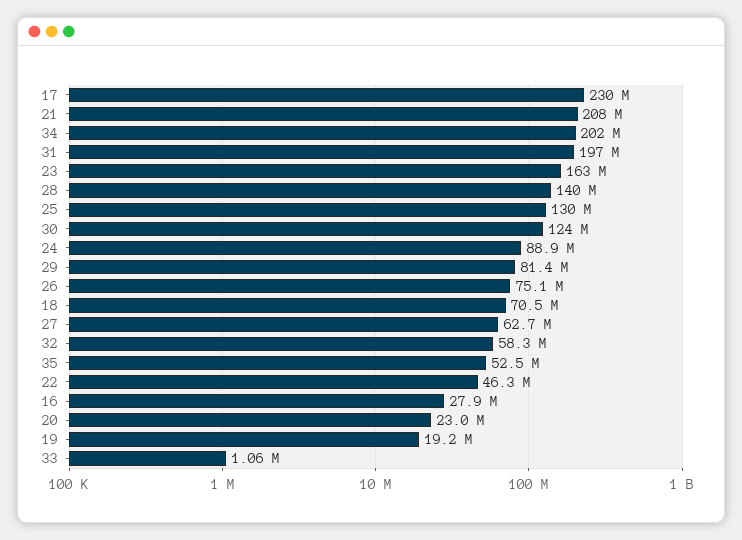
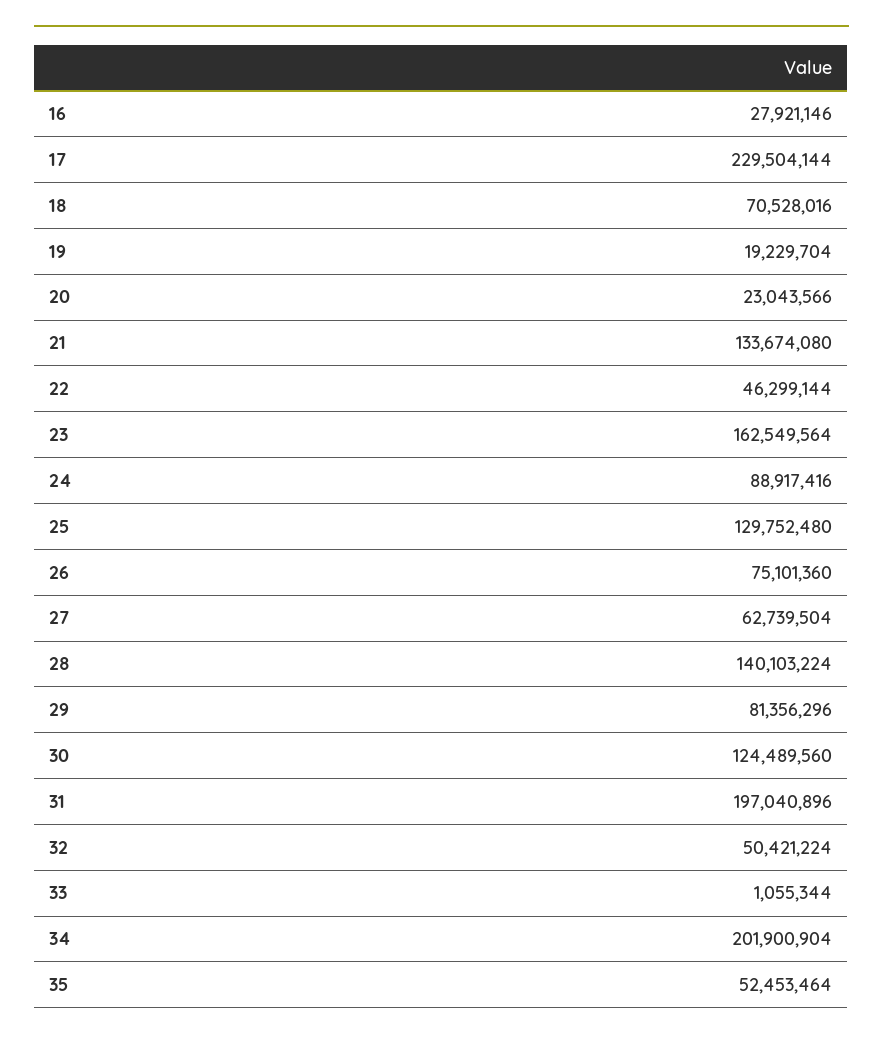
  {
    "17": 229504144,
-   "21": 208000000,
+   "21": 133674080,
    "34": 201900904,
    "31": 197040896,
    "23": 162549564,
    "28": 140103224,
    "25": 129752480,
    "30": 124489560,
    "24": 88917416,
    "29": 81356296,
    "26": 75101360,
    "18": 70528016,
    "27": 62739504,
-   "32": 58300000,
+   "32": 50421224,
    "35": 52453464,
    "22": 46299144,
    "16": 27921146,
    "20": 23043566,
    "19": 19229704,
    "33": 1055344
  }

